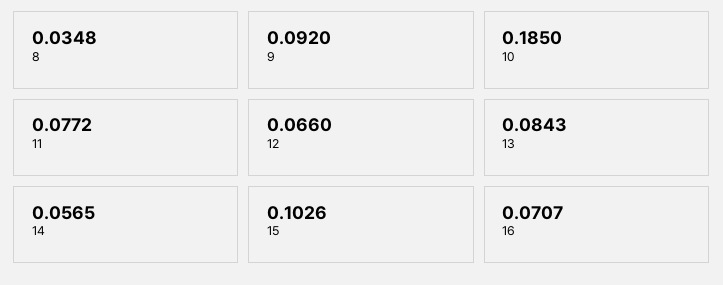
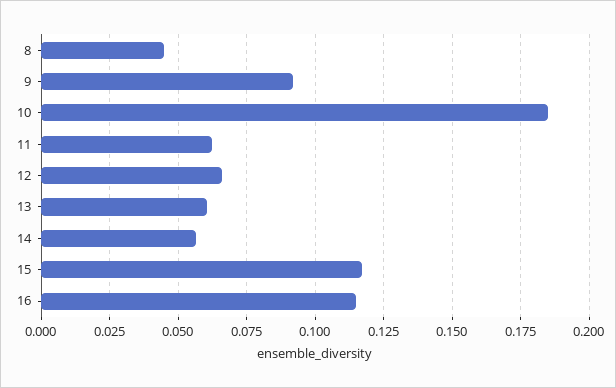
  {
-   "8": 0.0348,
+   "8": 0.045,
    "9": 0.092,
    "10": 0.185,
-   "11": 0.0772,
+   "11": 0.0625,
    "12": 0.066,
-   "13": 0.0843,
+   "13": 0.06,
    "14": 0.0565,
-   "15": 0.1026,
+   "15": 0.1175,
-   "16": 0.0707
+   "16": 0.115
  }

